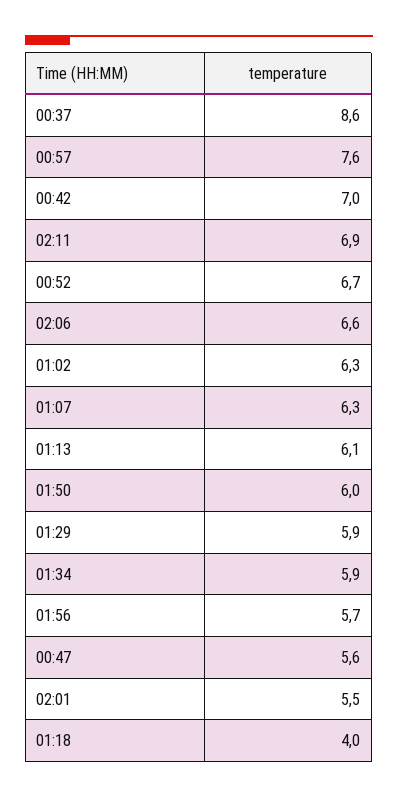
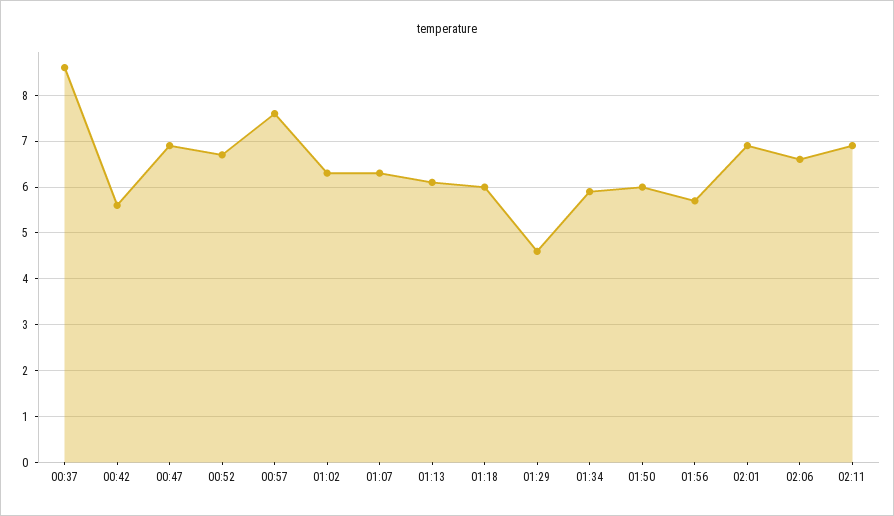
  {
    "00:37": 8.6,
    "00:57": 7.6,
-   "00:42": 7,
+   "00:42": 5.5,
    "02:11": 6.9,
    "00:52": 6.7,
    "02:06": 6.6,
    "01:02": 6.3,
    "01:07": 6.3,
    "01:13": 6.1,
    "01:50": 6,
-   "01:29": 5.9,
+   "01:29": 4.5,
    "01:34": 5.9,
    "01:56": 5.7,
-   "00:47": 5.6,
+   "00:47": 7,
-   "02:01": 5.5,
+   "02:01": 7,
-   "01:18": 4
+   "01:18": 6
  }

